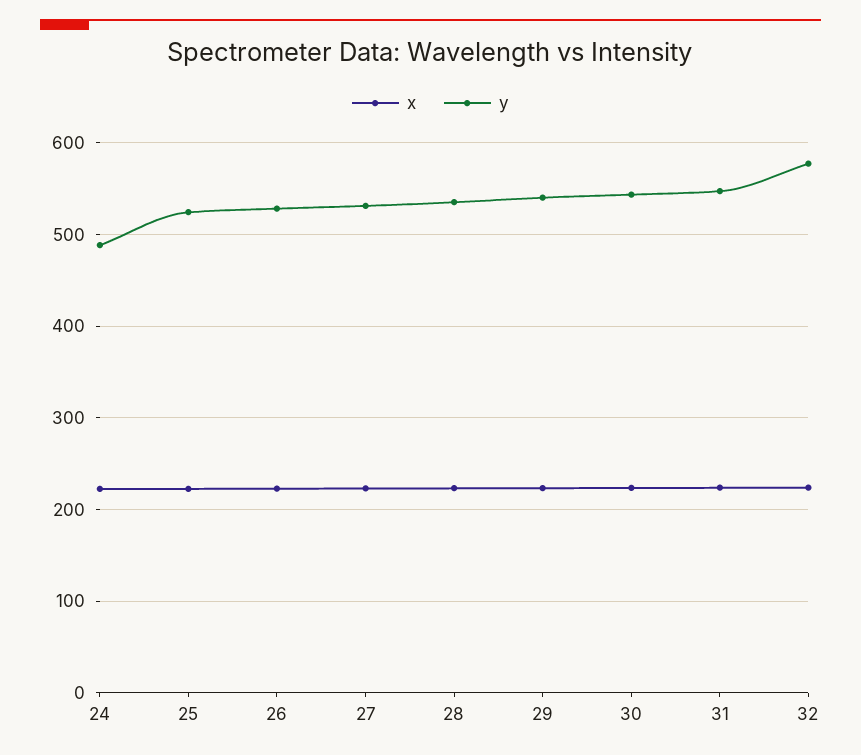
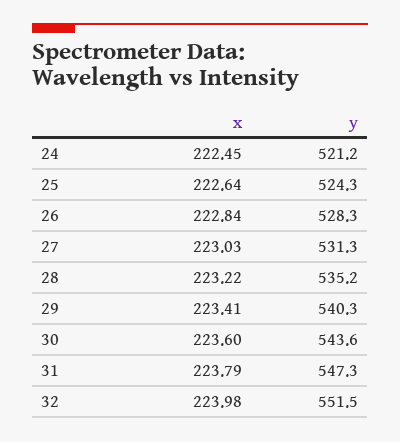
  {
    "x": {
      "24": 222.45,
      "25": 222.64,
      "26": 222.84,
      "27": 223.03,
      "28": 223.22,
      "29": 223.41,
      "30": 223.6,
      "31": 223.79,
      "32": 223.98
    },
    "y": {
-     "24": 490,
+     "24": 521.2,
      "25": 524.3,
      "26": 528.3,
      "27": 531.3,
      "28": 535.2,
      "29": 540.3,
      "30": 543.6,
      "31": 547.3,
-     "32": 580
+     "32": 551.5
    }
  }

